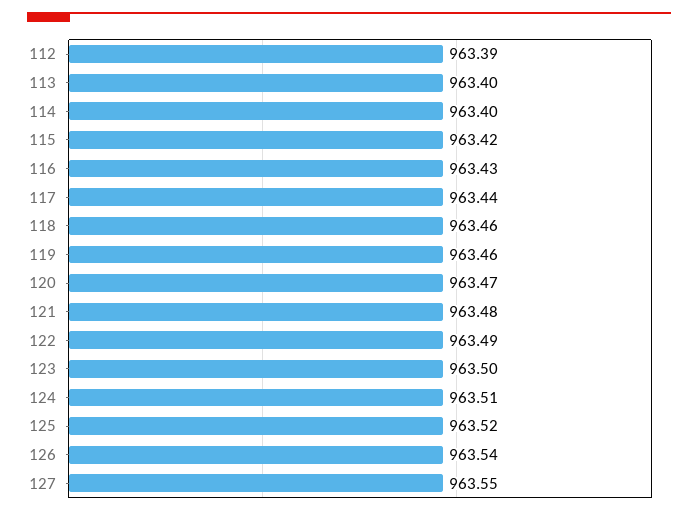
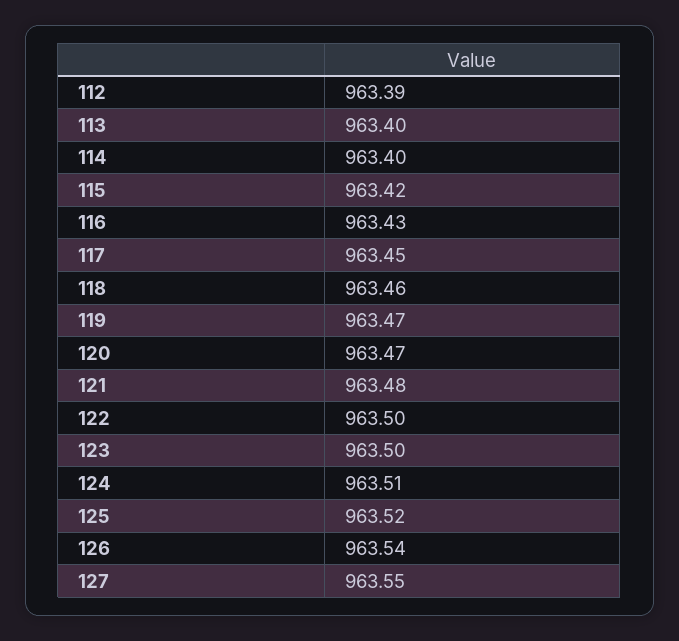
  {
    "112": 963.39,
    "113": 963.4,
    "114": 963.4,
    "115": 963.42,
    "116": 963.43,
-   "117": 963.44,
+   "117": 963.45,
    "118": 963.46,
-   "119": 963.46,
+   "119": 963.47,
    "120": 963.47,
    "121": 963.48,
-   "122": 963.49,
+   "122": 963.5,
    "123": 963.5,
    "124": 963.51,
    "125": 963.52,
    "126": 963.54,
    "127": 963.55
  }

